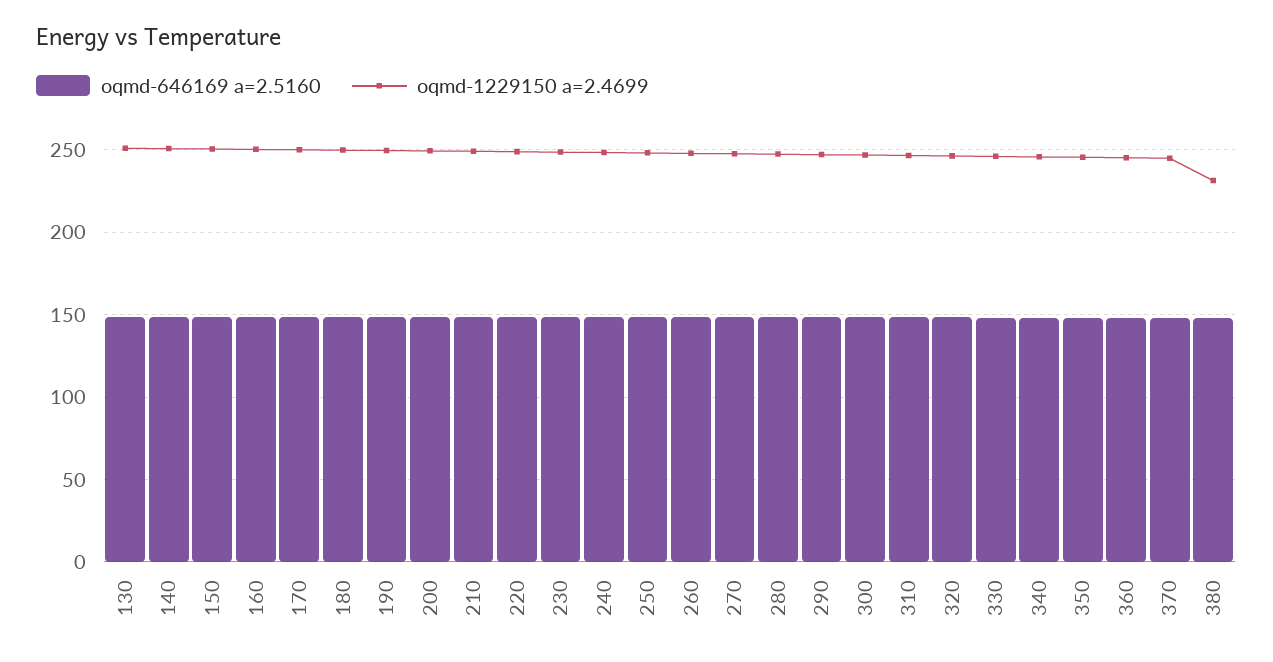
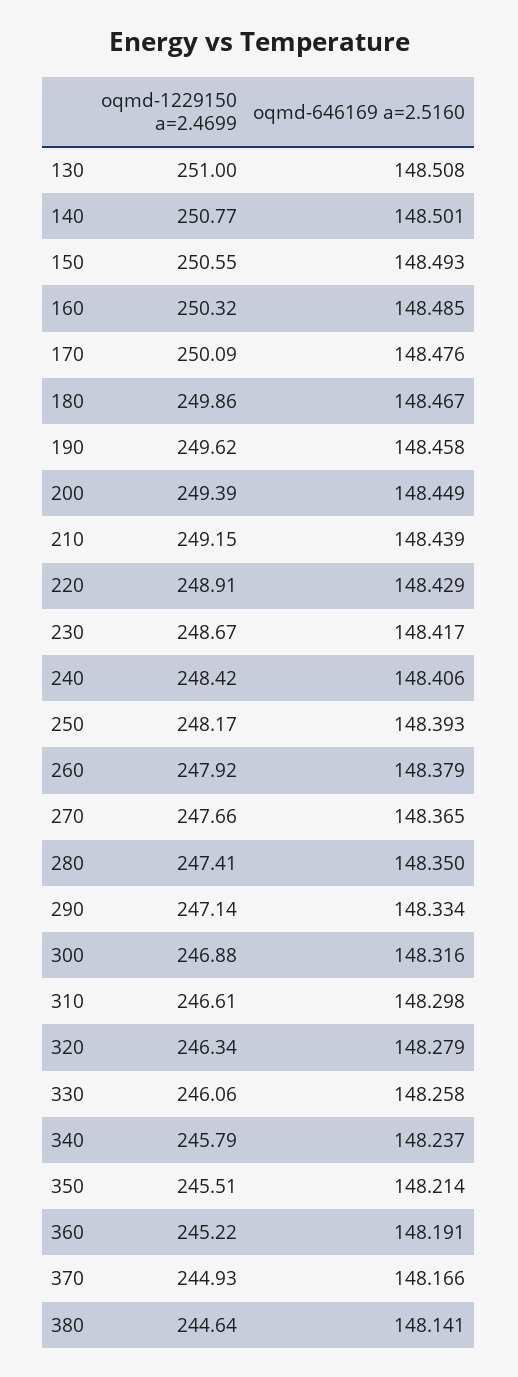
  {
    "oqmd-646169 a=2.5160": {
      "130": 148.508,
      "140": 148.501,
      "150": 148.493,
      "160": 148.485,
      "170": 148.476,
      "180": 148.467,
      "190": 148.458,
      "200": 148.449,
      "210": 148.439,
      "220": 148.429,
      "230": 148.417,
      "240": 148.406,
      "250": 148.393,
      "260": 148.379,
      "270": 148.365,
      "280": 148.35,
      "290": 148.334,
      "300": 148.316,
      "310": 148.298,
      "320": 148.279,
      "330": 148.258,
      "340": 148.237,
      "350": 148.214,
      "360": 148.191,
      "370": 148.166,
      "380": 148.141
    },
    "oqmd-1229150 a=2.4699": {
      "130": 251,
      "140": 250.77,
      "150": 250.55,
      "160": 250.32,
      "170": 250.09,
      "180": 249.86,
      "190": 249.62,
      "200": 249.39,
      "210": 249.15,
      "220": 248.91,
      "230": 248.67,
      "240": 248.42,
      "250": 248.17,
      "260": 247.92,
      "270": 247.66,
      "280": 247.41,
      "290": 247.14,
      "300": 246.88,
      "310": 246.61,
      "320": 246.34,
      "330": 246.06,
      "340": 245.79,
      "350": 245.51,
      "360": 245.22,
      "370": 244.93,
-     "380": 230
+     "380": 244.64
    }
  }

